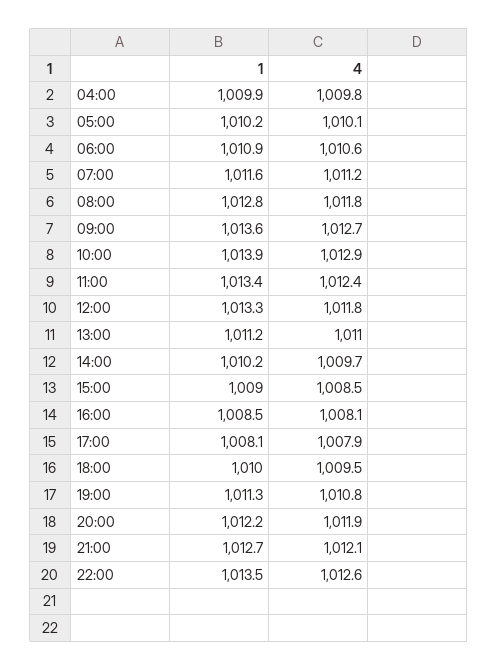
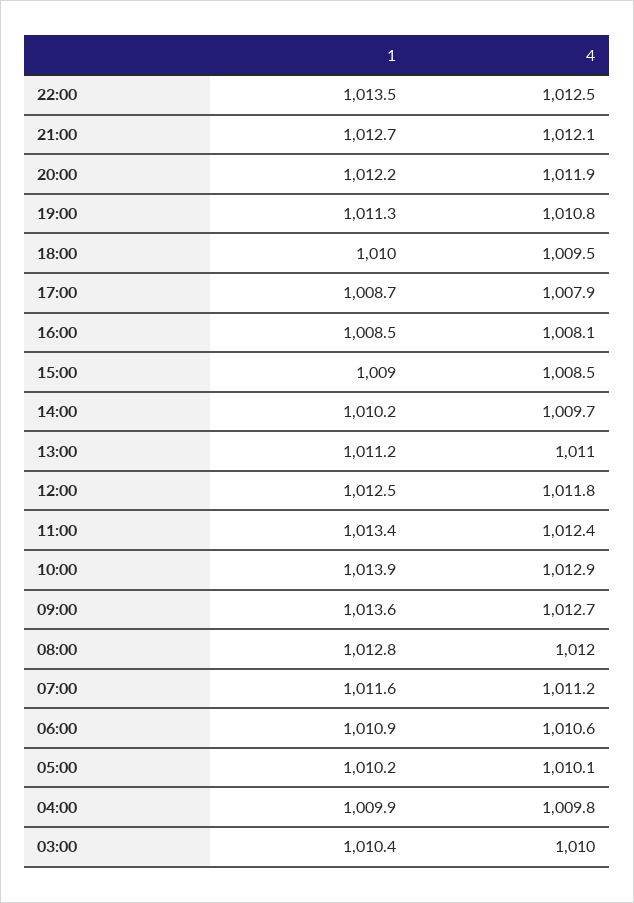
  {
    "1": {
      "04:00": 1009.9,
      "05:00": 1010.2,
      "06:00": 1010.9,
      "07:00": 1011.6,
      "08:00": 1012.8,
      "09:00": 1013.6,
      "10:00": 1013.9,
      "11:00": 1013.4,
-     "12:00": 1013.3,
+     "12:00": 1012.5,
      "13:00": 1011.2,
      "14:00": 1010.2,
      "15:00": 1009,
      "16:00": 1008.5,
-     "17:00": 1008.1,
+     "17:00": 1008.7,
      "18:00": 1010,
      "19:00": 1011.3,
      "20:00": 1012.2,
      "21:00": 1012.7,
-     "22:00": 1013.5
+     "22:00": 1013.5,
+     "03:00": 1010.4
    },
    "4": {
      "04:00": 1009.8,
      "05:00": 1010.1,
      "06:00": 1010.6,
      "07:00": 1011.2,
-     "08:00": 1011.8,
+     "08:00": 1012,
      "09:00": 1012.7,
      "10:00": 1012.9,
      "11:00": 1012.4,
      "12:00": 1011.8,
      "13:00": 1011,
      "14:00": 1009.7,
      "15:00": 1008.5,
      "16:00": 1008.1,
      "17:00": 1007.9,
      "18:00": 1009.5,
      "19:00": 1010.8,
      "20:00": 1011.9,
      "21:00": 1012.1,
-     "22:00": 1012.6
+     "22:00": 1012.5,
+     "03:00": 1010
    }
  }

